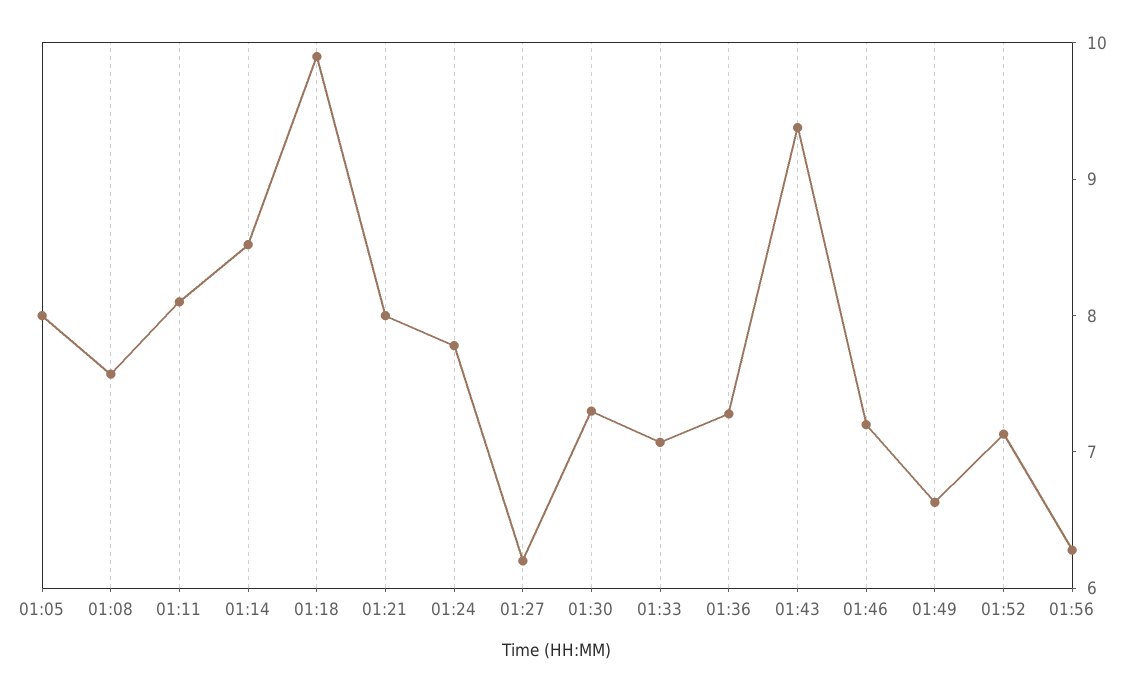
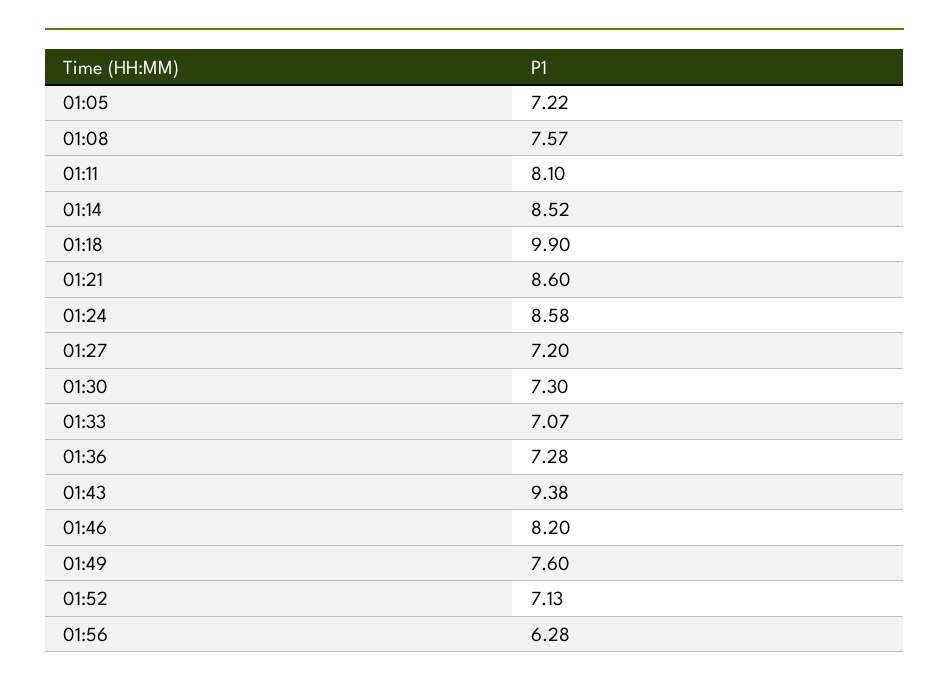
  {
-   "01:05": 8,
+   "01:05": 7.22,
    "01:08": 7.57,
    "01:11": 8.1,
    "01:14": 8.52,
    "01:18": 9.9,
-   "01:21": 8,
+   "01:21": 8.6,
-   "01:24": 7.8,
+   "01:24": 8.58,
-   "01:27": 6.2,
+   "01:27": 7.2,
    "01:30": 7.3,
    "01:33": 7.07,
    "01:36": 7.28,
    "01:43": 9.38,
-   "01:46": 7.2,
+   "01:46": 8.2,
-   "01:49": 6.6,
+   "01:49": 7.6,
    "01:52": 7.13,
    "01:56": 6.28
  }

